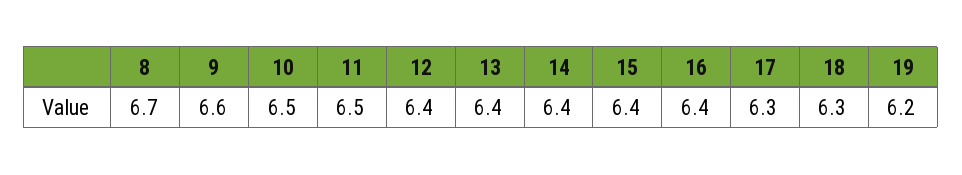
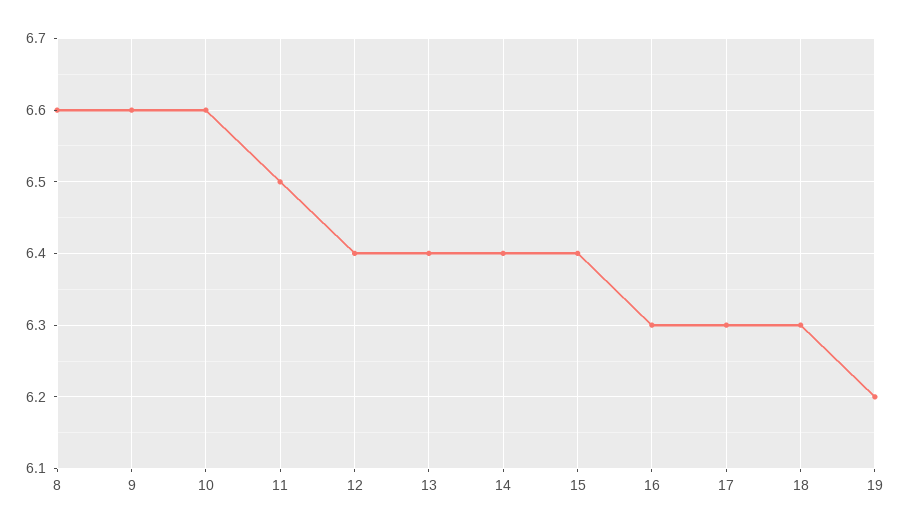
  {
-   "8": 6.7,
+   "8": 6.6,
    "9": 6.6,
-   "10": 6.5,
+   "10": 6.6,
    "11": 6.5,
    "12": 6.4,
    "13": 6.4,
    "14": 6.4,
    "15": 6.4,
-   "16": 6.4,
+   "16": 6.3,
    "17": 6.3,
    "18": 6.3,
    "19": 6.2
  }

